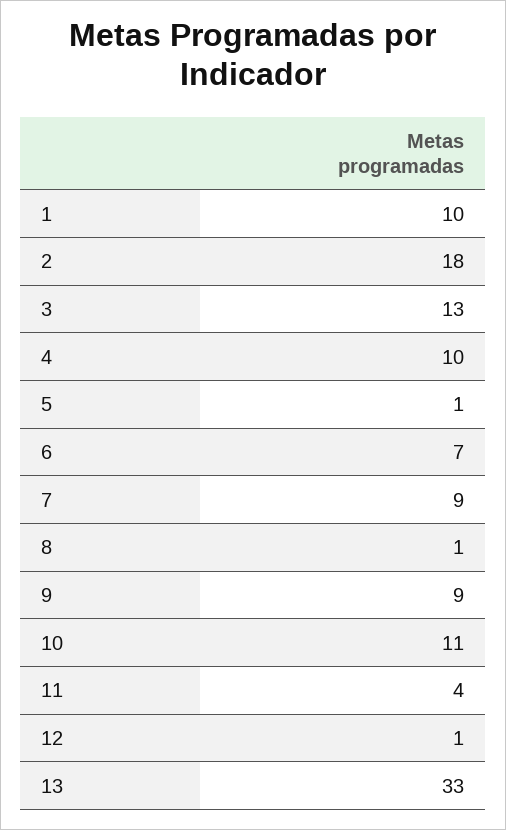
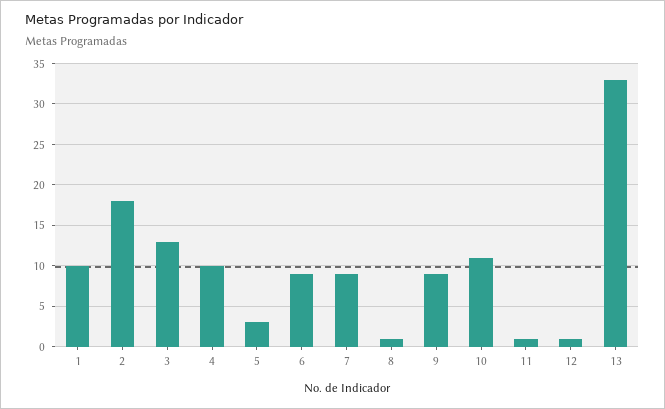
  {
    "1": 10,
    "2": 18,
    "3": 13,
    "4": 10,
-   "5": 1,
+   "5": 3,
-   "6": 7,
+   "6": 9,
    "7": 9,
    "8": 1,
    "9": 9,
    "10": 11,
-   "11": 4,
+   "11": 1,
    "12": 1,
    "13": 33
  }

